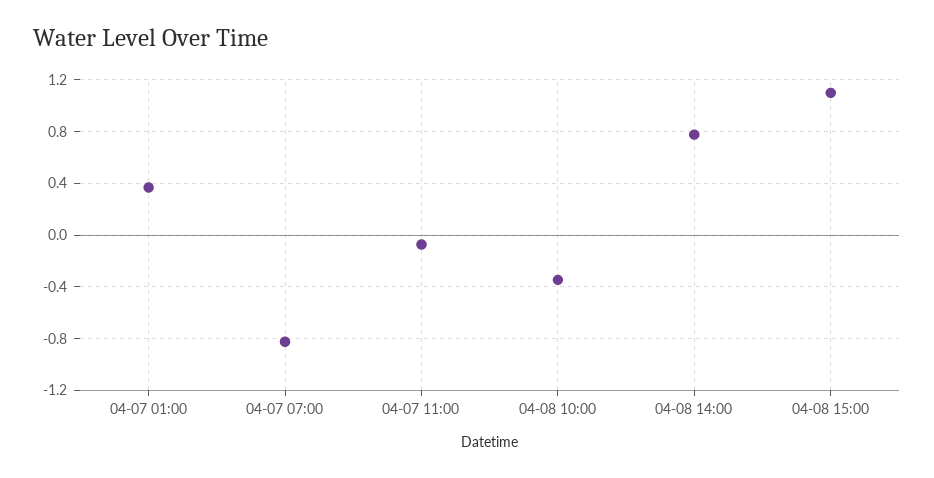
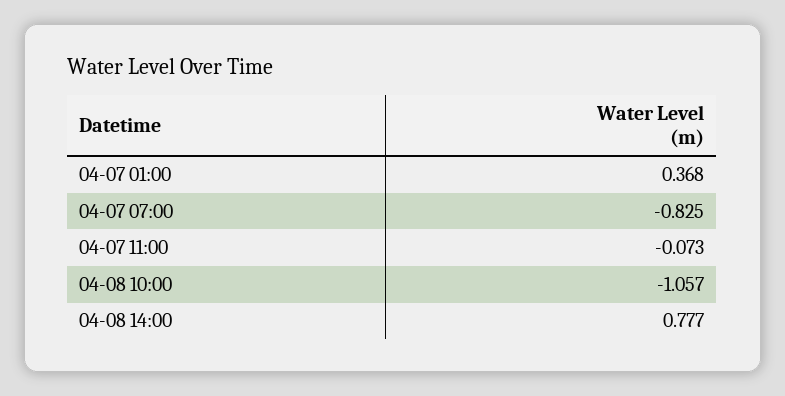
  {
    "04-07 01:00": 0.368,
    "04-07 07:00": -0.825,
    "04-07 11:00": -0.073,
-   "04-08 10:00": -0.35,
+   "04-08 10:00": -1.057,
-   "04-08 14:00": 0.777,
+   "04-08 14:00": 0.777
-   "04-08 15:00": 1.1
  }

